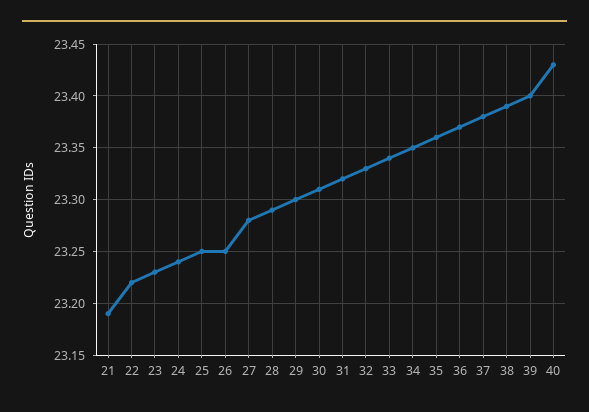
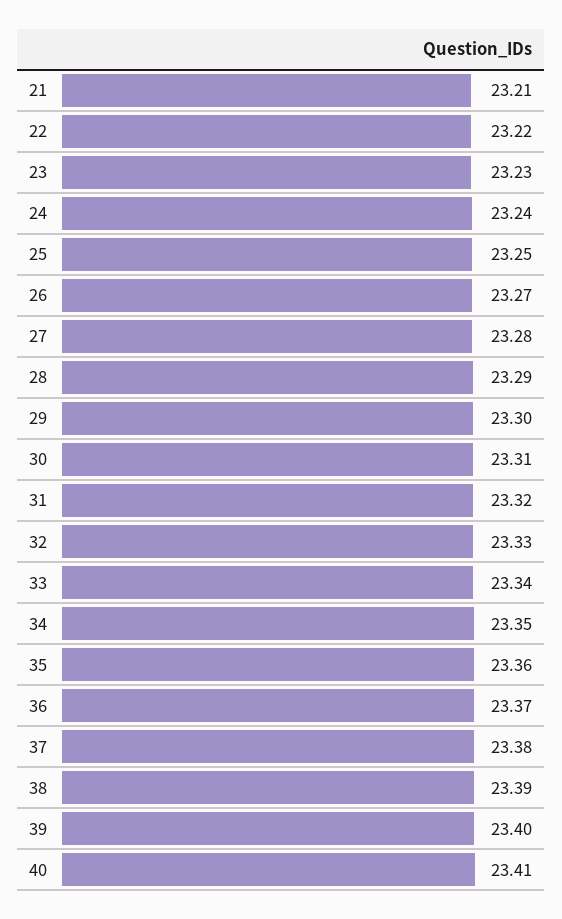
  {
-   "21": 23.19,
+   "21": 23.21,
    "22": 23.22,
    "23": 23.23,
    "24": 23.24,
    "25": 23.25,
-   "26": 23.25,
+   "26": 23.27,
    "27": 23.28,
    "28": 23.29,
    "29": 23.3,
    "30": 23.31,
    "31": 23.32,
    "32": 23.33,
    "33": 23.34,
    "34": 23.35,
    "35": 23.36,
    "36": 23.37,
    "37": 23.38,
    "38": 23.39,
    "39": 23.4,
-   "40": 23.43
+   "40": 23.41
  }

